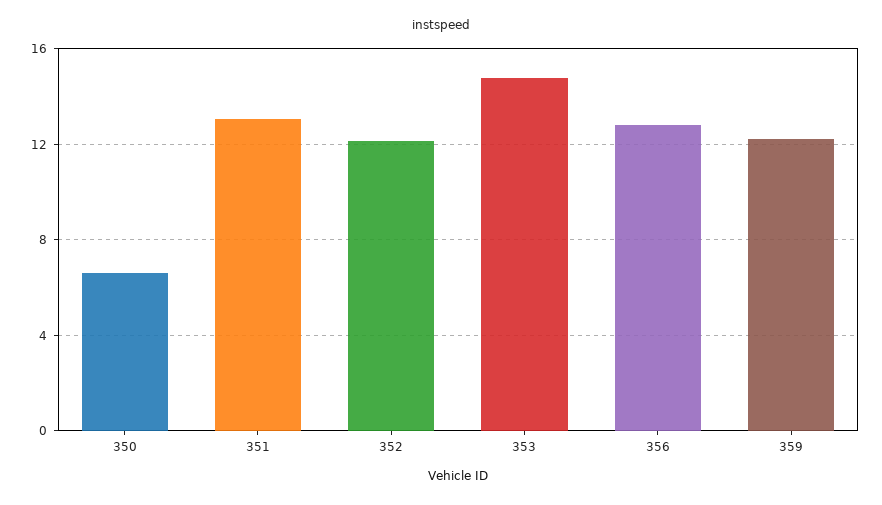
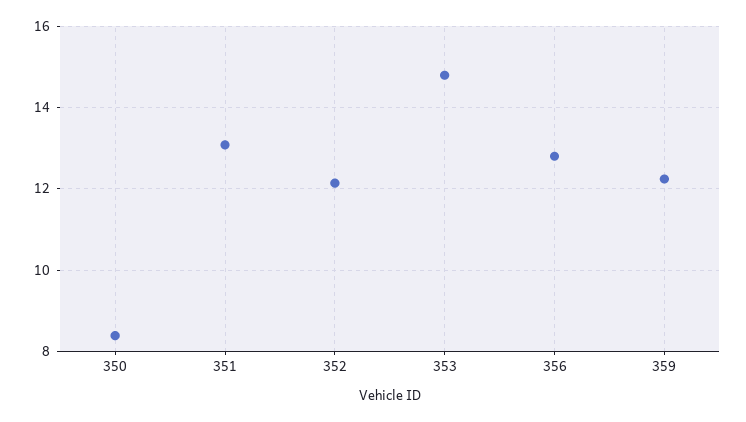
  {
-   "350": 6.5,
+   "350": 8.4,
    "351": 13,
    "352": 12.2,
    "353": 14.8,
    "356": 12.8,
    "359": 12.2
  }

